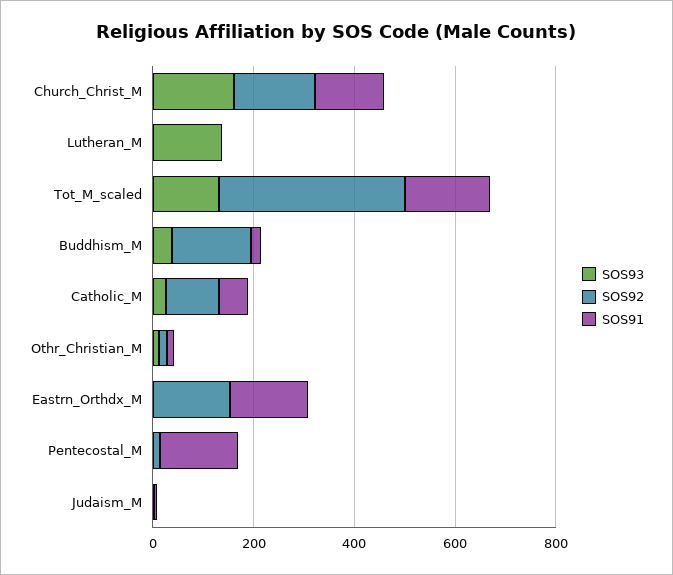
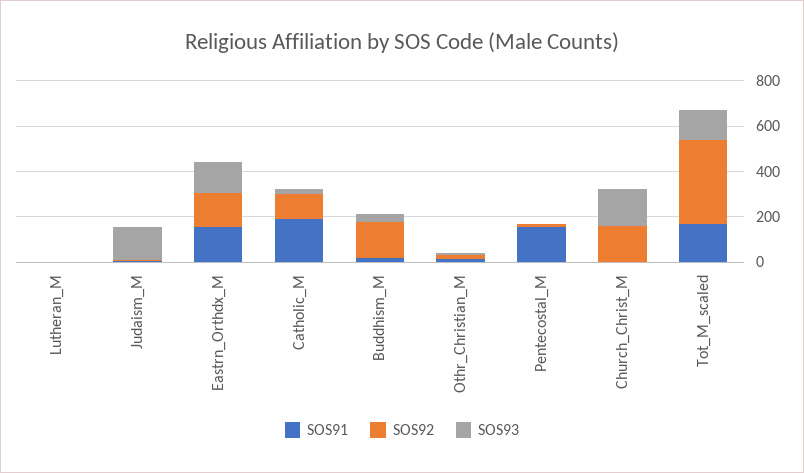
  {
    "SOS93": {
      "Church_Christ_M": 150,
-     "Lutheran_M": 150,
+     "Lutheran_M": 0,
      "Tot_M_scaled": 150,
      "Buddhism_M": 50,
      "Catholic_M": 50,
      "Othr_Christian_M": 0,
-     "Eastrn_Orthdx_M": 0,
+     "Eastrn_Orthdx_M": 150,
      "Pentecostal_M": 0,
-     "Judaism_M": 0
+     "Judaism_M": 150
    },
    "SOS92": {
      "Church_Christ_M": 150,
      "Lutheran_M": 0,
      "Tot_M_scaled": 350,
      "Buddhism_M": 150,
      "Catholic_M": 100,
      "Othr_Christian_M": 0,
      "Eastrn_Orthdx_M": 150,
      "Pentecostal_M": 0,
      "Judaism_M": 0
    },
    "SOS91": {
-     "Church_Christ_M": 150,
+     "Church_Christ_M": 0,
      "Lutheran_M": 0,
      "Tot_M_scaled": 150,
      "Buddhism_M": 0,
-     "Catholic_M": 50,
+     "Catholic_M": 200,
      "Othr_Christian_M": 0,
      "Eastrn_Orthdx_M": 150,
      "Pentecostal_M": 150,
      "Judaism_M": 0
    }
  }

